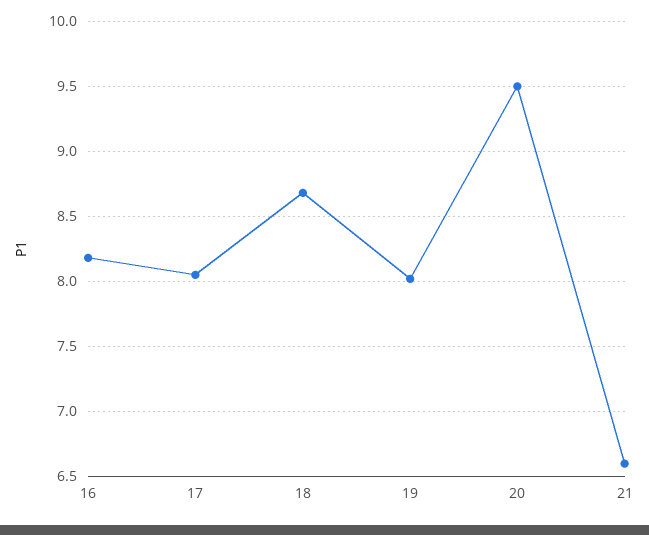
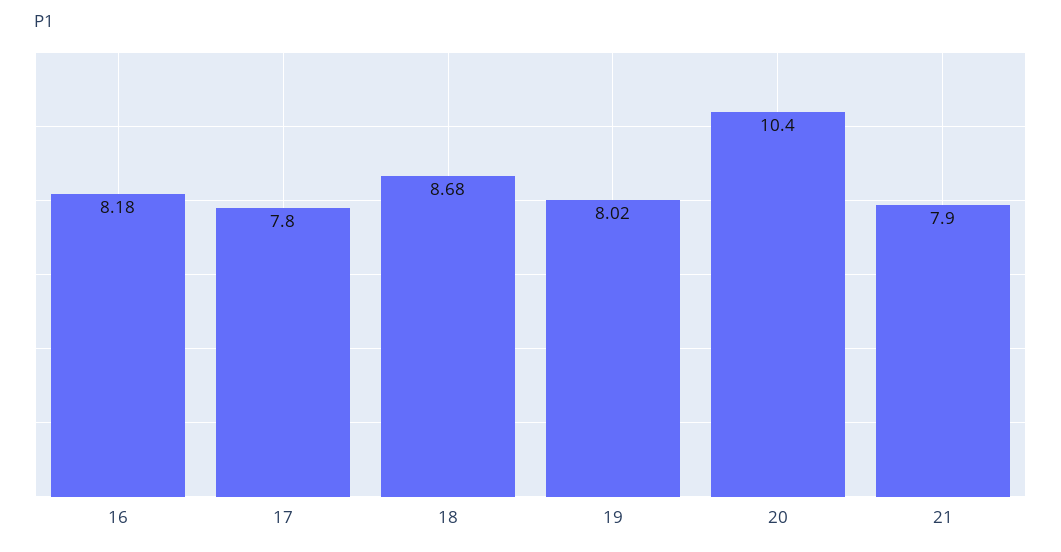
  {
    "16": 8.18,
-   "17": 8.05,
+   "17": 7.8,
    "18": 8.68,
    "19": 8.02,
-   "20": 9.5,
+   "20": 10.4,
-   "21": 6.6
+   "21": 7.9
  }

